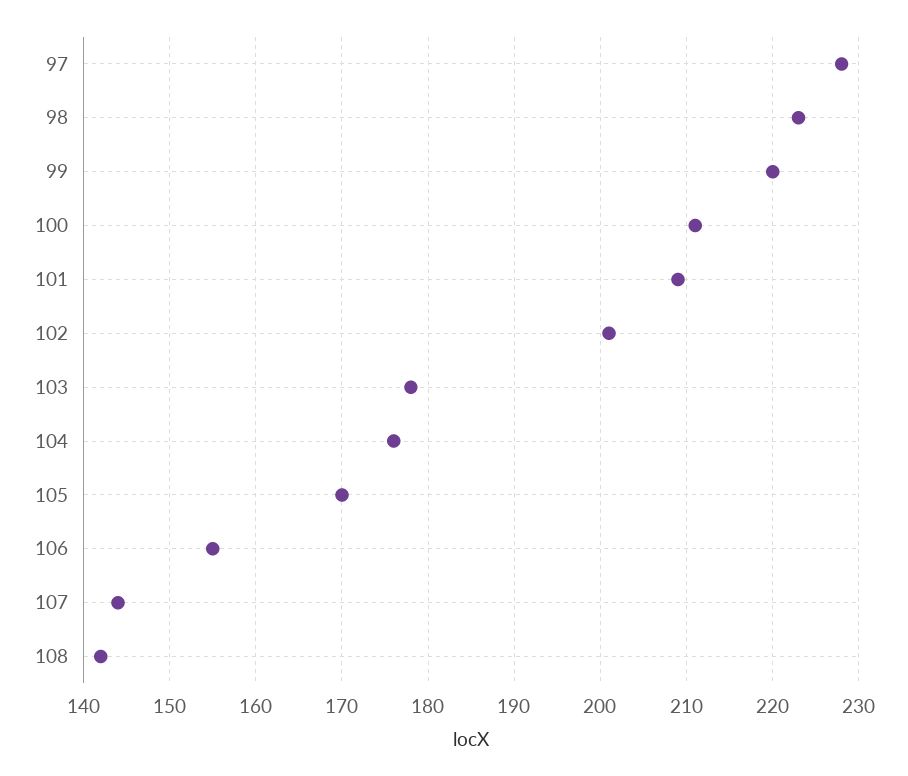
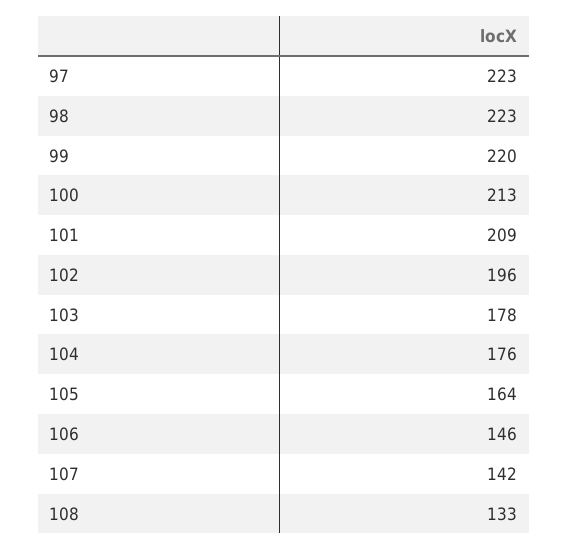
  {
-   "97": 228,
+   "97": 223,
    "98": 223,
    "99": 220,
-   "100": 211,
+   "100": 213,
    "101": 209,
-   "102": 201,
+   "102": 196,
    "103": 178,
    "104": 176,
-   "105": 170,
+   "105": 164,
-   "106": 155,
+   "106": 146,
-   "107": 144,
+   "107": 142,
-   "108": 142
+   "108": 133
  }

